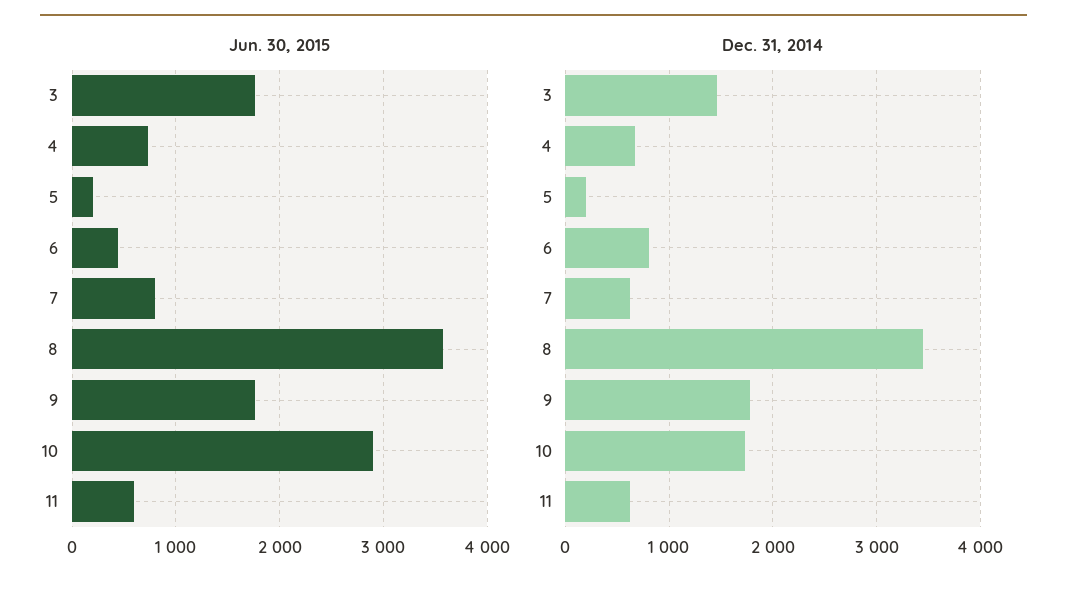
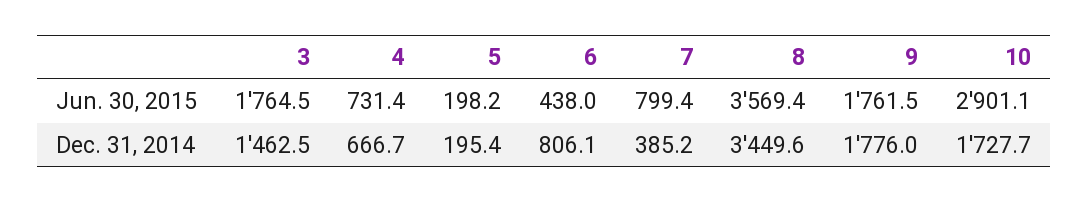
  {
    "Jun. 30, 2015": {
      "3": 1764.5,
      "4": 731.4,
      "5": 198.2,
      "6": 438,
      "7": 799.4,
      "8": 3569.4,
      "9": 1761.5,
-     "10": 2901.1,
+     "10": 2901.1
-     "11": 600
    },
    "Dec. 31, 2014": {
      "3": 1462.5,
      "4": 666.7,
      "5": 195.4,
      "6": 806.1,
-     "7": 600,
+     "7": 385.2,
      "8": 3449.6,
      "9": 1776,
-     "10": 1727.7,
+     "10": 1727.7
-     "11": 600
    }
  }

